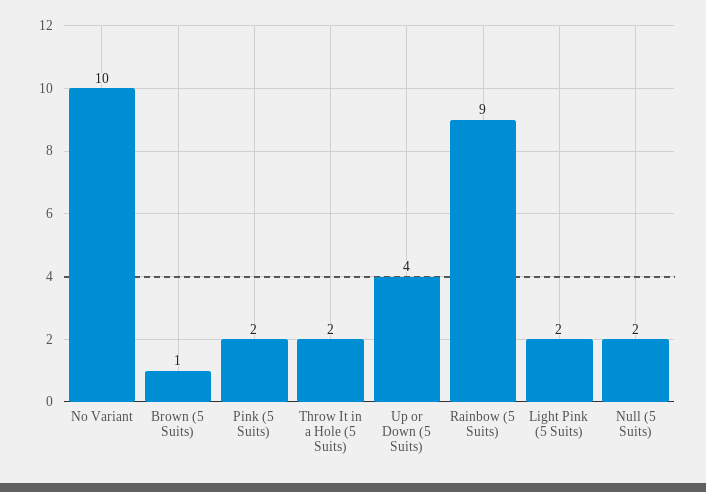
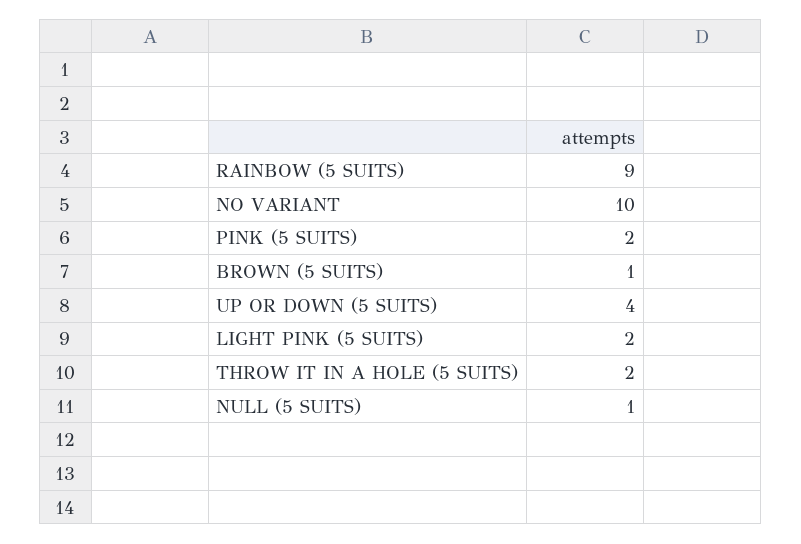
  {
    "No Variant": 10,
    "Brown (5 Suits)": 1,
    "Pink (5 Suits)": 2,
    "Throw It in a Hole (5 Suits)": 2,
    "Up or Down (5 Suits)": 4,
    "Rainbow (5 Suits)": 9,
    "Light Pink (5 Suits)": 2,
-   "Null (5 Suits)": 2
+   "Null (5 Suits)": 1
  }

